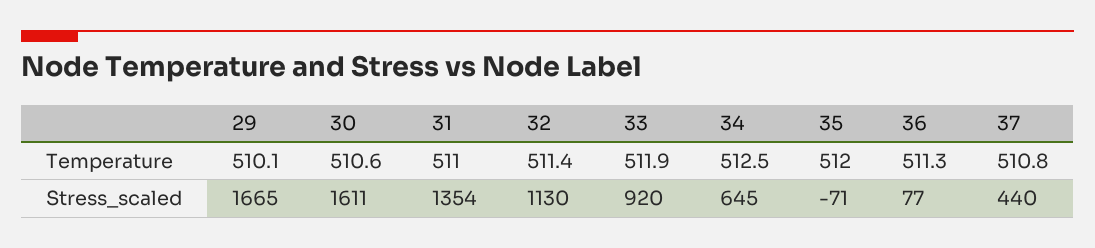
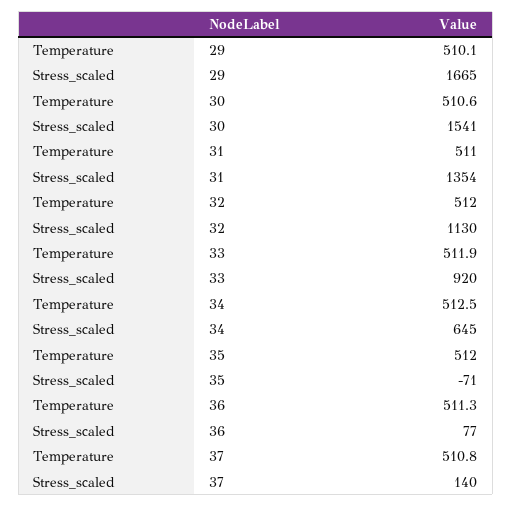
  {
    "29": {
      "Temperature": 510.1,
      "Stress_scaled": 1665
    },
    "30": {
      "Temperature": 510.6,
-     "Stress_scaled": 1611
+     "Stress_scaled": 1541
    },
    "31": {
      "Temperature": 511,
      "Stress_scaled": 1354
    },
    "32": {
-     "Temperature": 511.4,
+     "Temperature": 512,
      "Stress_scaled": 1130
    },
    "33": {
      "Temperature": 511.9,
      "Stress_scaled": 920
    },
    "34": {
      "Temperature": 512.5,
      "Stress_scaled": 645
    },
    "35": {
      "Temperature": 512,
      "Stress_scaled": -71
    },
    "36": {
      "Temperature": 511.3,
      "Stress_scaled": 77
    },
    "37": {
      "Temperature": 510.8,
-     "Stress_scaled": 440
+     "Stress_scaled": 140
    }
  }

